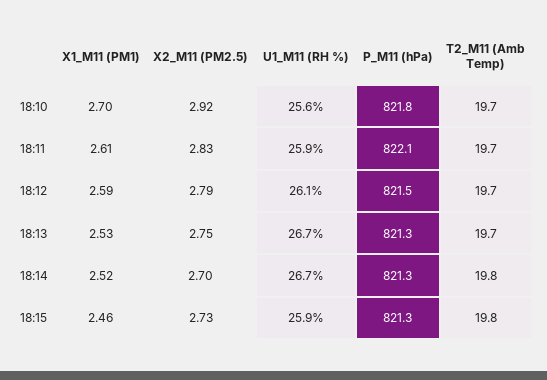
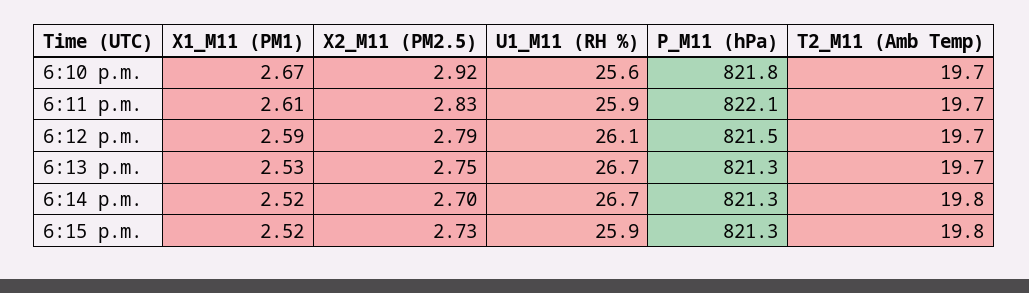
  {
    "X1_M11 (PM1)": {
-     "18:10": 2.7,
+     "18:10": 2.67,
      "18:11": 2.61,
      "18:12": 2.59,
      "18:13": 2.53,
      "18:14": 2.52,
-     "18:15": 2.46
+     "18:15": 2.52
    },
    "X2_M11 (PM2.5)": {
      "18:10": 2.92,
      "18:11": 2.83,
      "18:12": 2.79,
      "18:13": 2.75,
      "18:14": 2.7,
      "18:15": 2.73
    },
    "U1_M11 (RH %)": {
      "18:10": 25.6,
      "18:11": 25.9,
      "18:12": 26.1,
      "18:13": 26.7,
      "18:14": 26.7,
      "18:15": 25.9
    },
    "P_M11 (hPa)": {
      "18:10": 821.8,
      "18:11": 822.1,
      "18:12": 821.5,
      "18:13": 821.3,
      "18:14": 821.3,
      "18:15": 821.3
    },
    "T2_M11 (Amb Temp)": {
      "18:10": 19.7,
      "18:11": 19.7,
      "18:12": 19.7,
      "18:13": 19.7,
      "18:14": 19.8,
      "18:15": 19.8
    }
  }

